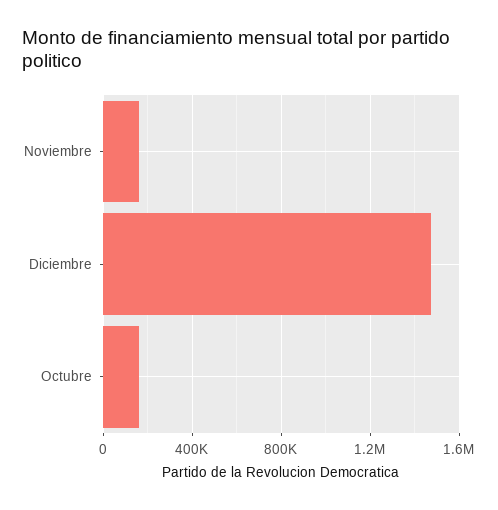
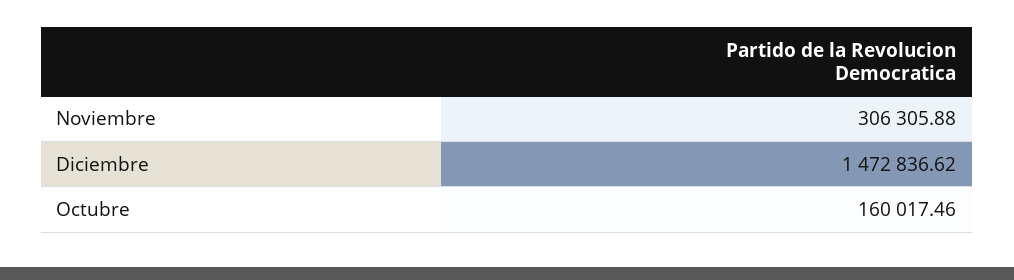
  {
-   "Noviembre": 150000,
+   "Noviembre": 306305.88,
    "Diciembre": 1472836.62,
    "Octubre": 160017.46
  }

